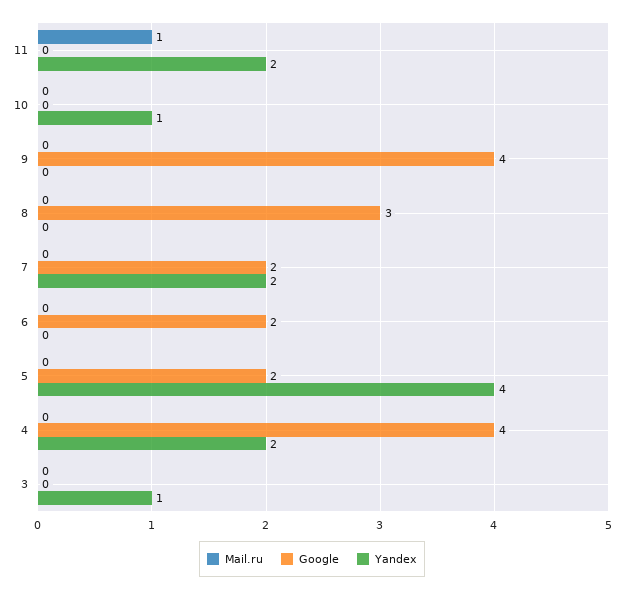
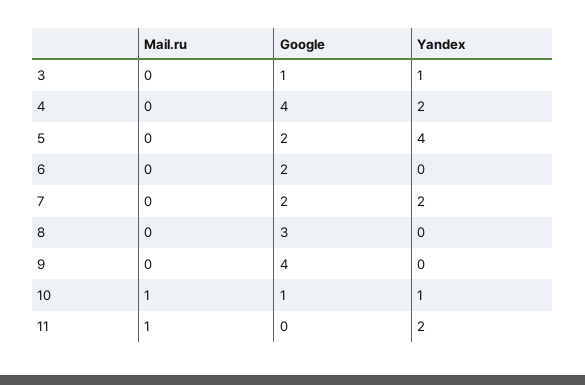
  {
    "Mail.ru": {
      "11": 1,
-     "10": 0,
+     "10": 1,
      "9": 0,
      "8": 0,
      "7": 0,
      "6": 0,
      "5": 0,
      "4": 0,
      "3": 0
    },
    "Google": {
      "11": 0,
-     "10": 0,
+     "10": 1,
      "9": 4,
      "8": 3,
      "7": 2,
      "6": 2,
      "5": 2,
      "4": 4,
-     "3": 0
+     "3": 1
    },
    "Yandex": {
      "11": 2,
      "10": 1,
      "9": 0,
      "8": 0,
      "7": 2,
      "6": 0,
      "5": 4,
      "4": 2,
      "3": 1
    }
  }

